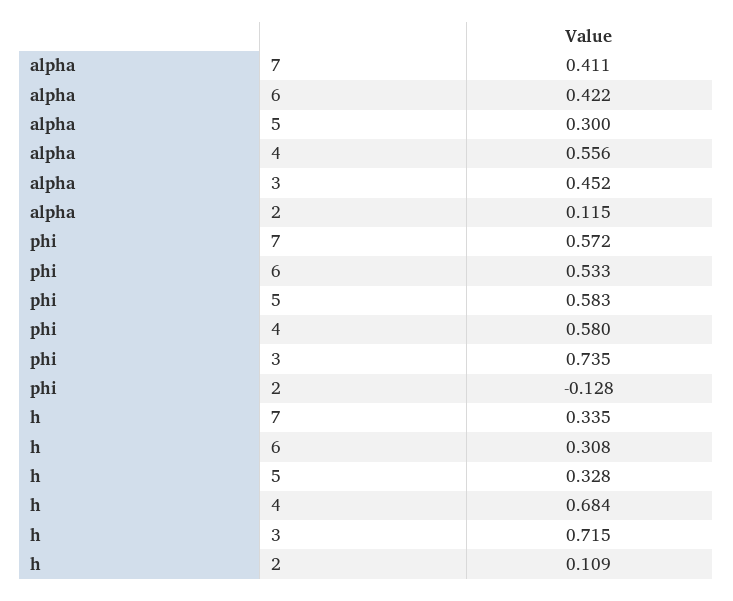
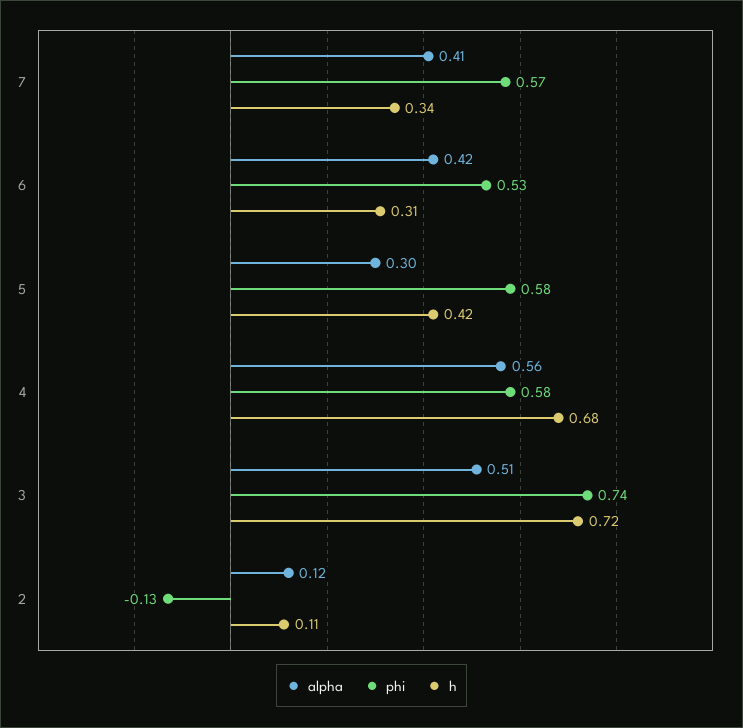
  {
    "alpha": {
      "7": 0.411,
      "6": 0.422,
      "5": 0.3,
      "4": 0.556,
-     "3": 0.452,
+     "3": 0.51,
      "2": 0.115
    },
    "phi": {
      "7": 0.572,
      "6": 0.533,
      "5": 0.583,
      "4": 0.58,
      "3": 0.735,
      "2": -0.128
    },
    "h": {
      "7": 0.335,
      "6": 0.308,
-     "5": 0.328,
+     "5": 0.42,
      "4": 0.684,
      "3": 0.715,
      "2": 0.109
    }
  }

